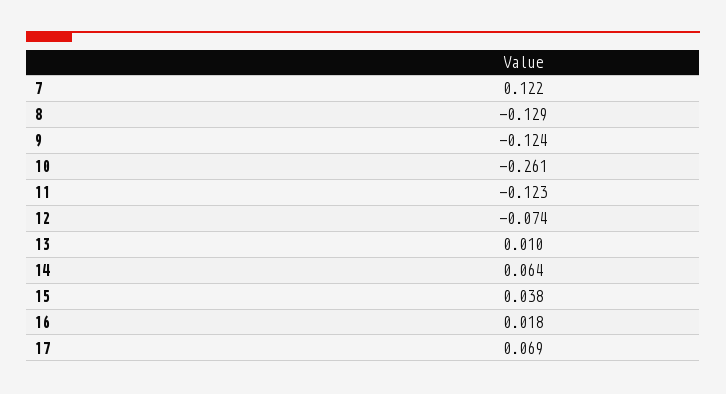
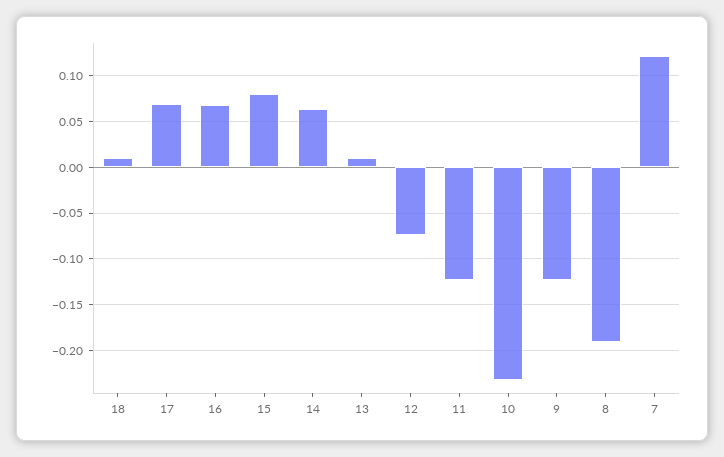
  {
    "7": 0.122,
-   "8": -0.129,
+   "8": -0.19,
    "9": -0.124,
-   "10": -0.261,
+   "10": -0.23,
    "11": -0.123,
    "12": -0.074,
    "13": 0.01,
    "14": 0.064,
-   "15": 0.038,
+   "15": 0.08,
-   "16": 0.018,
+   "16": 0.07,
-   "17": 0.069
+   "17": 0.069,
+   "18": 0.01
  }

